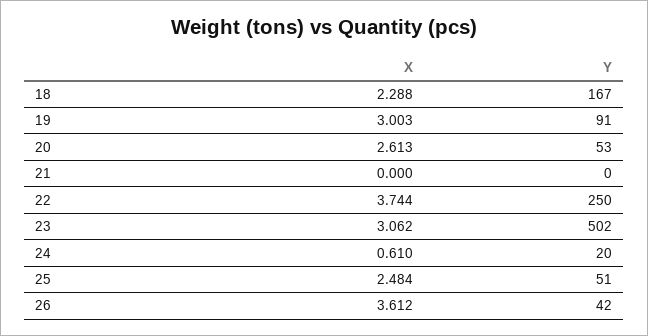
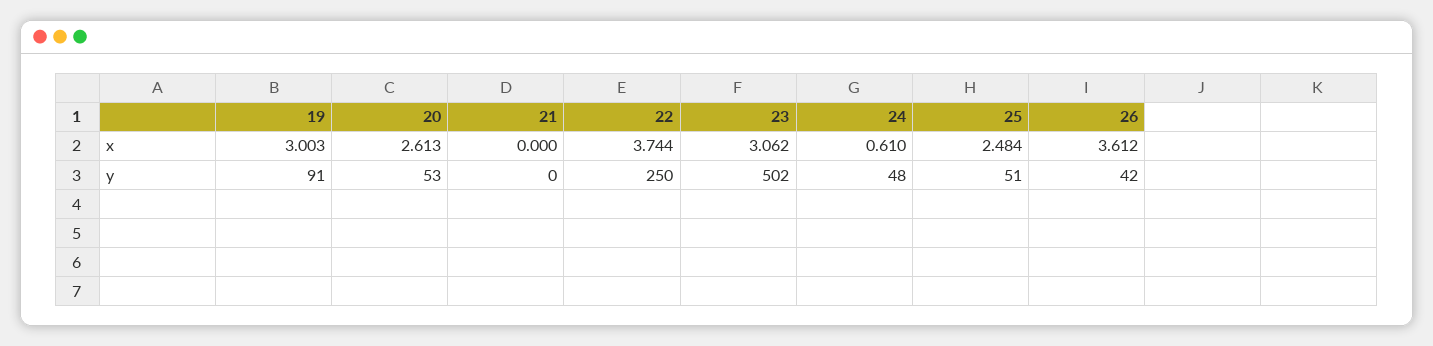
  {
    "X": {
-     "18": 2.288,
      "19": 3.003,
      "20": 2.613,
      "21": 0,
      "22": 3.744,
      "23": 3.062,
      "24": 0.61,
      "25": 2.484,
      "26": 3.612
    },
    "Y": {
-     "18": 167,
      "19": 91,
      "20": 53,
      "21": 0,
      "22": 250,
      "23": 502,
-     "24": 20,
+     "24": 48,
      "25": 51,
      "26": 42
    }
  }

